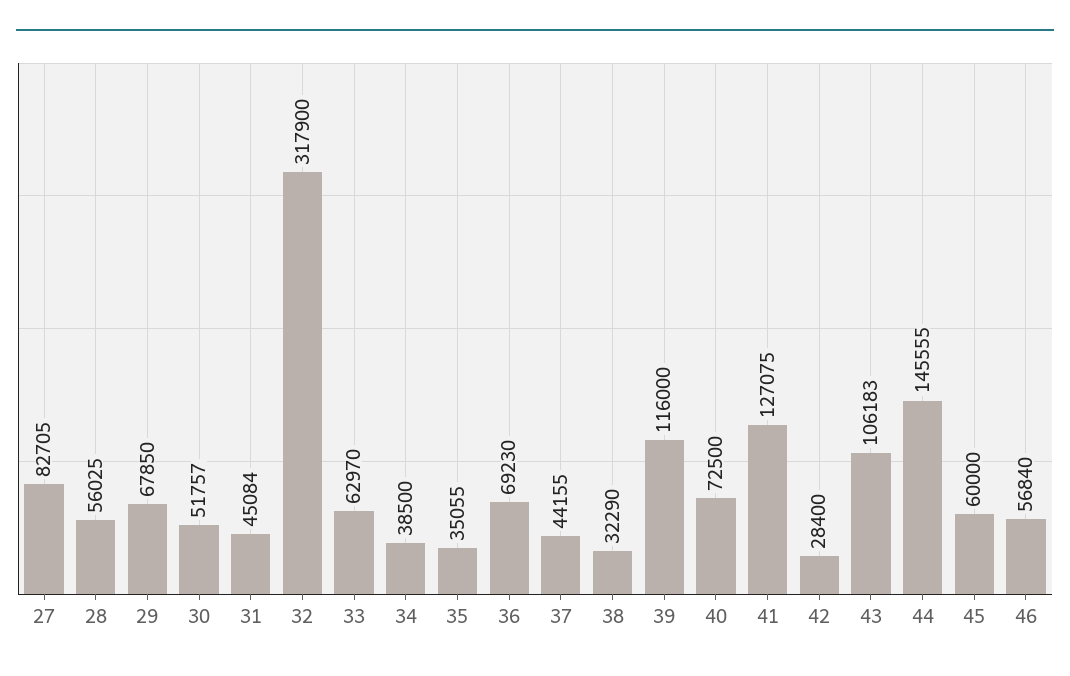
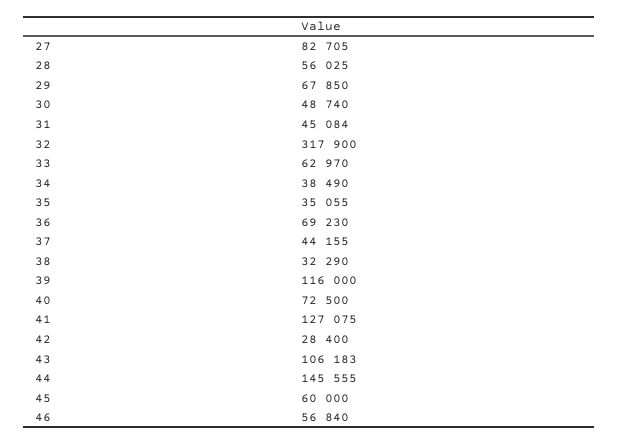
  {
    "27": 82705,
    "28": 56025,
    "29": 67850,
-   "30": 51757,
+   "30": 48740,
    "31": 45084,
    "32": 317900,
    "33": 62970,
-   "34": 38500,
+   "34": 38490,
    "35": 35055,
    "36": 69230,
    "37": 44155,
    "38": 32290,
    "39": 116000,
    "40": 72500,
    "41": 127075,
    "42": 28400,
    "43": 106183,
    "44": 145555,
    "45": 60000,
    "46": 56840
  }

